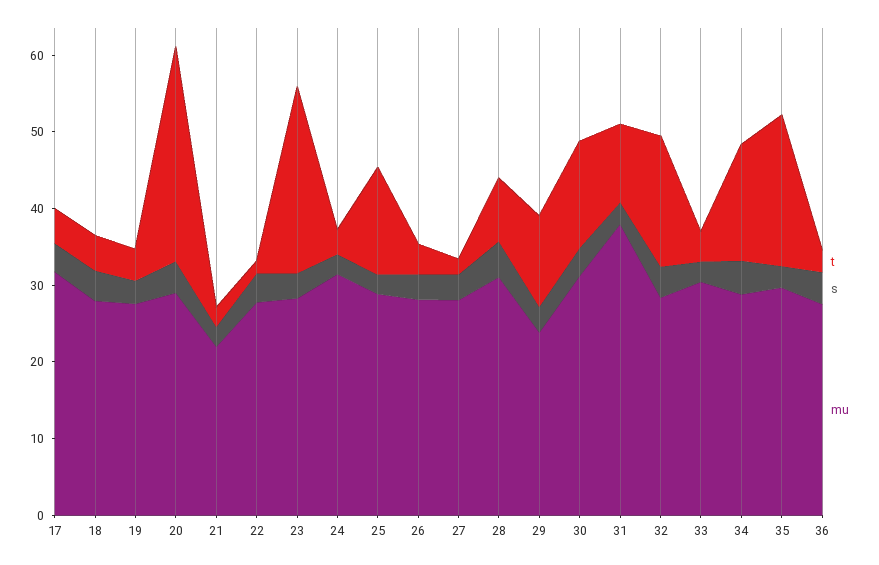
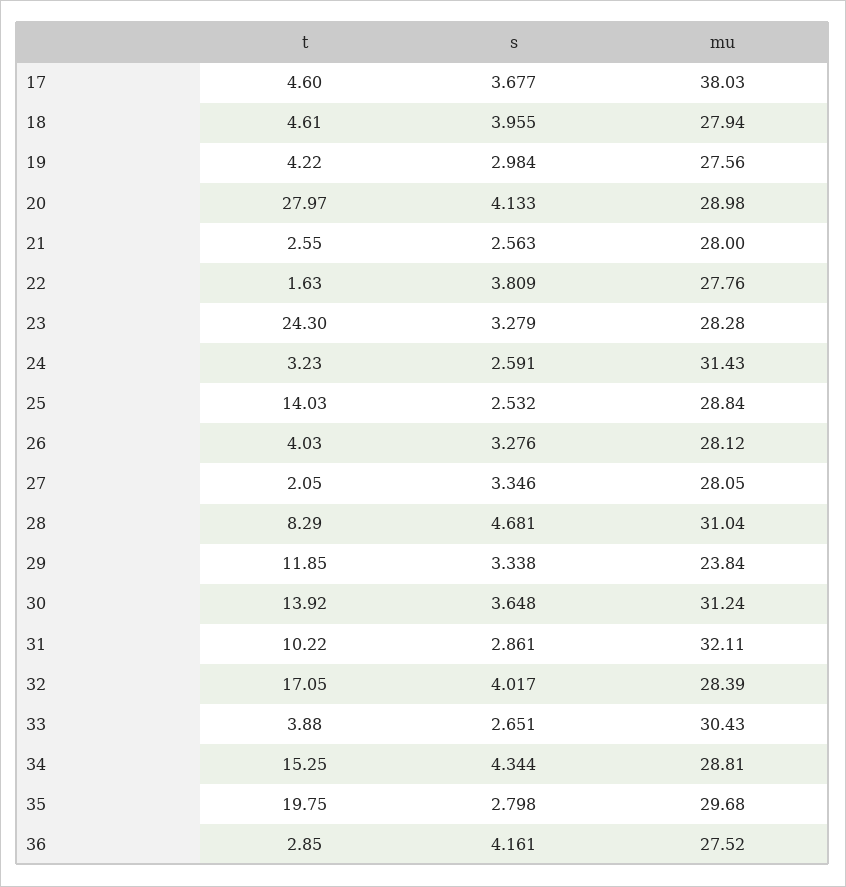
  {
    "t": {
      "17": 4.6,
      "18": 4.61,
      "19": 4.22,
      "20": 27.97,
      "21": 2.55,
      "22": 1.63,
      "23": 24.3,
      "24": 3.23,
      "25": 14.03,
      "26": 4.03,
      "27": 2.05,
      "28": 8.29,
      "29": 11.85,
      "30": 13.92,
      "31": 10.22,
      "32": 17.05,
      "33": 3.88,
      "34": 15.25,
      "35": 19.75,
      "36": 2.85
    },
    "s": {
      "17": 3.677,
      "18": 3.955,
      "19": 2.984,
      "20": 4.133,
      "21": 2.563,
      "22": 3.809,
      "23": 3.279,
      "24": 2.591,
      "25": 2.532,
      "26": 3.276,
      "27": 3.346,
      "28": 4.681,
      "29": 3.338,
      "30": 3.648,
      "31": 2.861,
      "32": 4.017,
      "33": 2.651,
      "34": 4.344,
      "35": 2.798,
      "36": 4.161
    },
    "mu": {
-     "17": 32,
+     "17": 38.03,
      "18": 27.94,
      "19": 27.56,
      "20": 28.98,
-     "21": 22,
+     "21": 28,
      "22": 27.76,
      "23": 28.28,
      "24": 31.43,
      "25": 28.84,
      "26": 28.12,
      "27": 28.05,
      "28": 31.04,
      "29": 23.84,
      "30": 31.24,
-     "31": 38,
+     "31": 32.11,
      "32": 28.39,
      "33": 30.43,
      "34": 28.81,
      "35": 29.68,
      "36": 27.52
    }
  }

